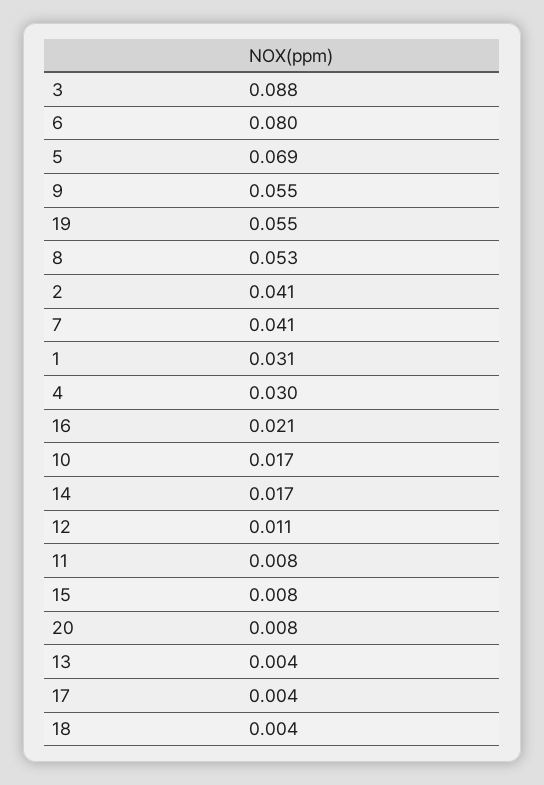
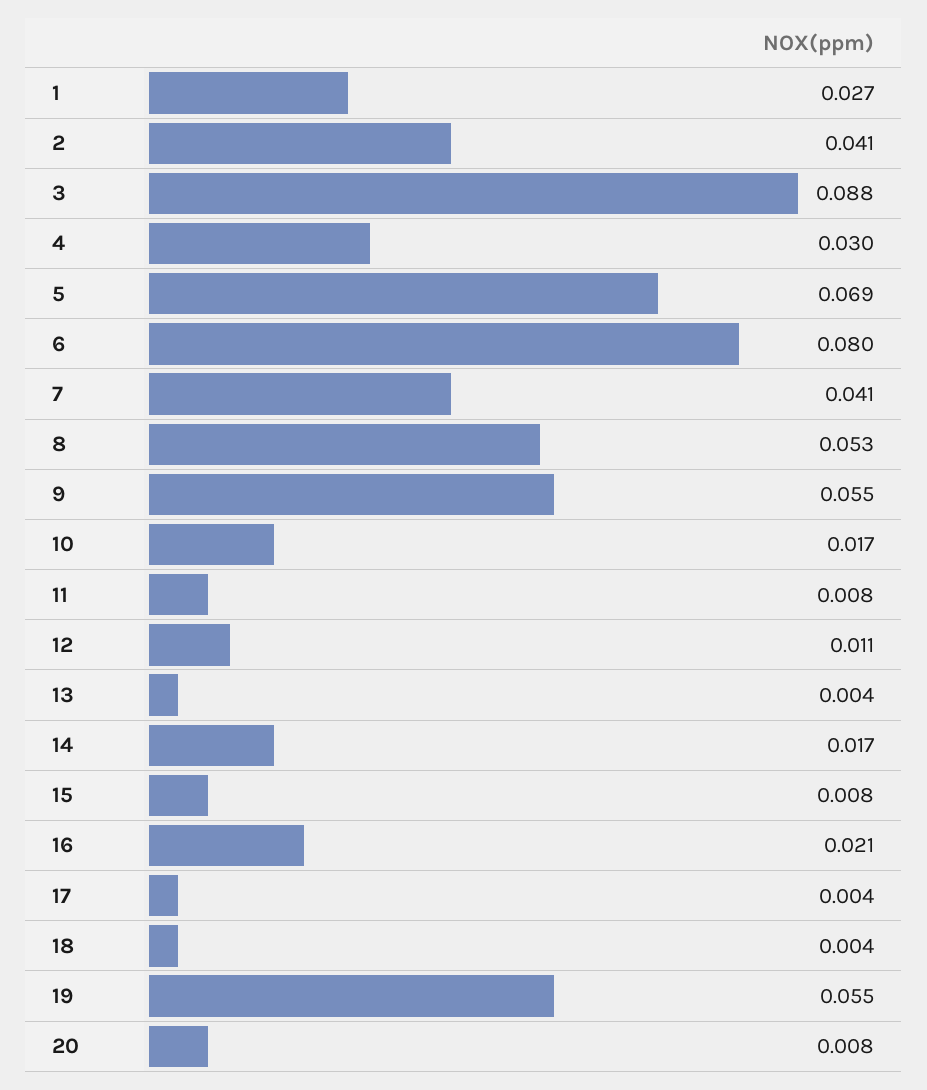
  {
    "3": 0.088,
    "6": 0.08,
    "5": 0.069,
    "9": 0.055,
    "19": 0.055,
    "8": 0.053,
    "2": 0.041,
    "7": 0.041,
-   "1": 0.031,
+   "1": 0.027,
    "4": 0.03,
    "16": 0.021,
    "10": 0.017,
    "14": 0.017,
    "12": 0.011,
    "11": 0.008,
    "15": 0.008,
    "20": 0.008,
    "13": 0.004,
    "17": 0.004,
    "18": 0.004
  }

